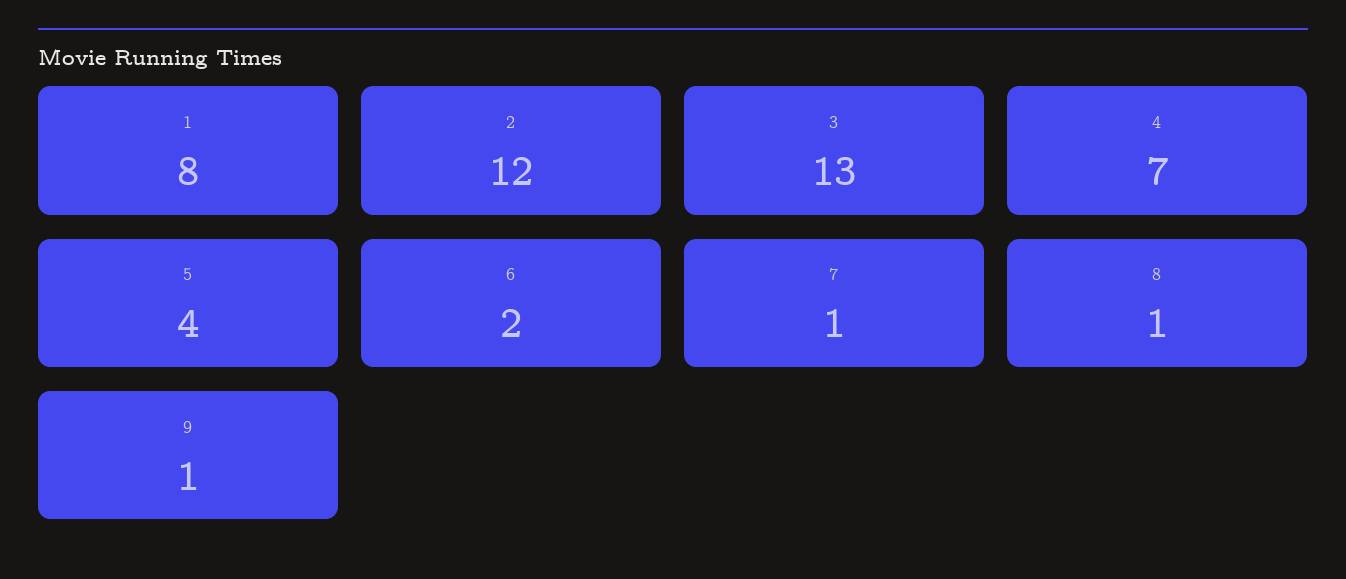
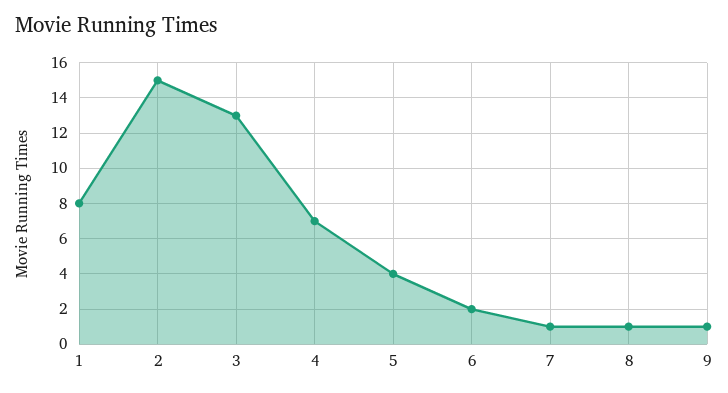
  {
    "1": 8,
-   "2": 12,
+   "2": 15,
    "3": 13,
    "4": 7,
    "5": 4,
    "6": 2,
    "7": 1,
    "8": 1,
    "9": 1
  }

